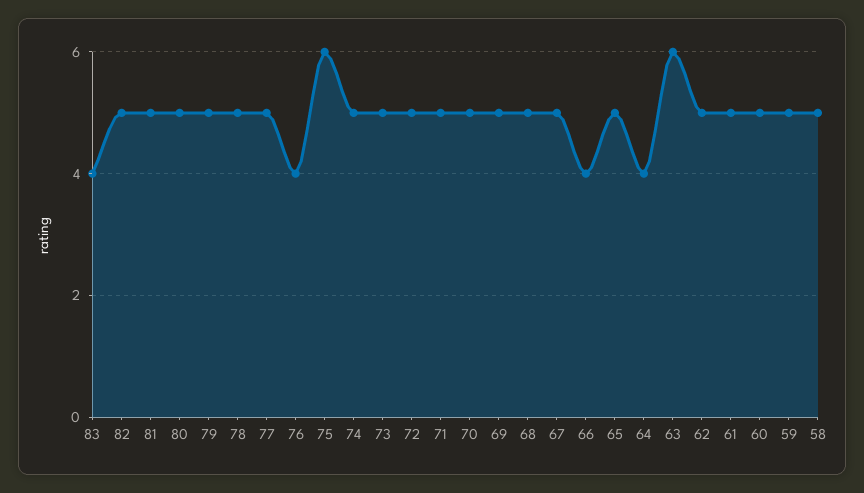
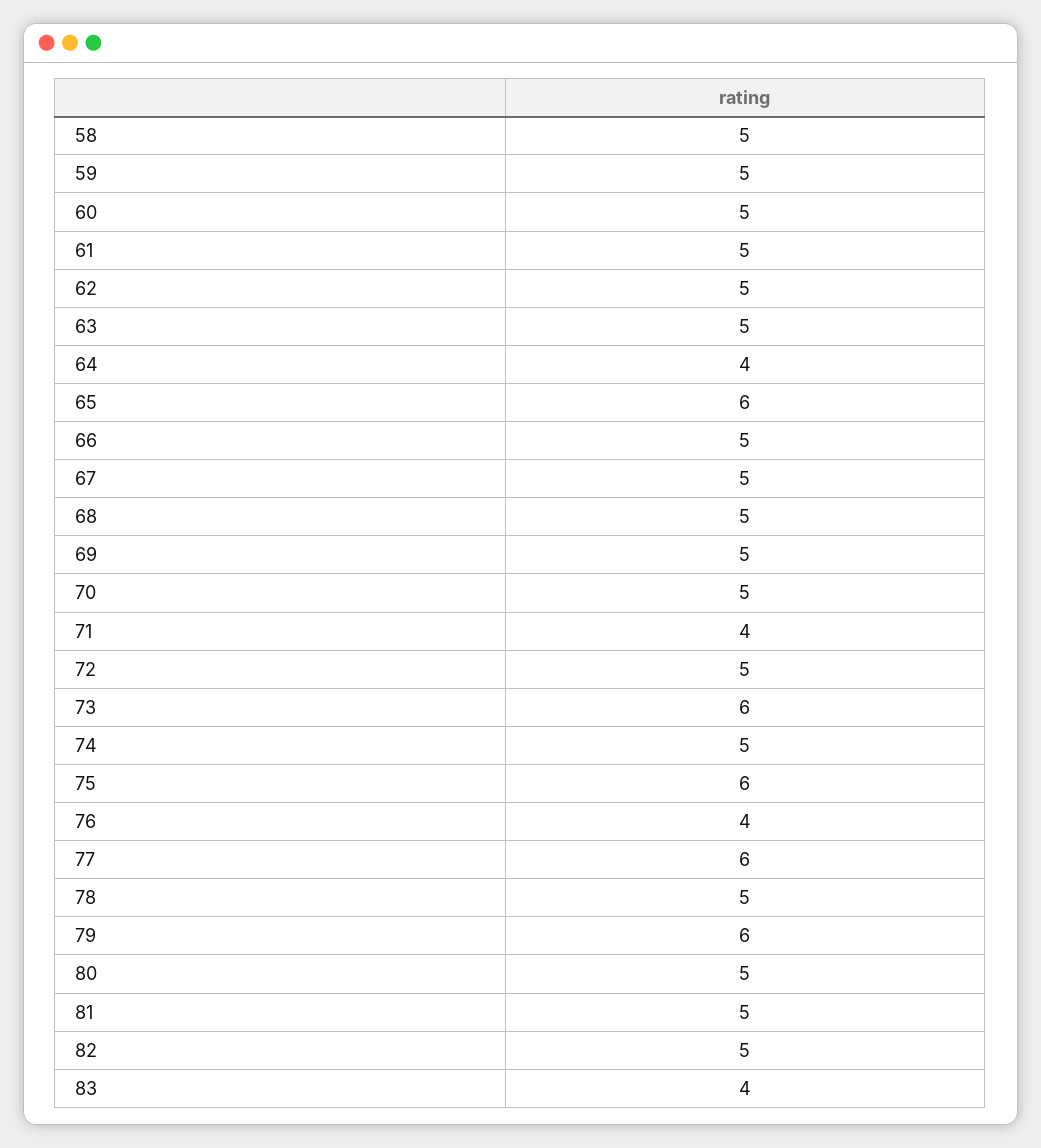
  {
    "83": 4,
    "82": 5,
    "81": 5,
    "80": 5,
-   "79": 5,
+   "79": 6,
    "78": 5,
-   "77": 5,
+   "77": 6,
    "76": 4,
    "75": 6,
    "74": 5,
-   "73": 5,
+   "73": 6,
    "72": 5,
-   "71": 5,
+   "71": 4,
    "70": 5,
    "69": 5,
    "68": 5,
    "67": 5,
-   "66": 4,
+   "66": 5,
-   "65": 5,
+   "65": 6,
    "64": 4,
-   "63": 6,
+   "63": 5,
    "62": 5,
    "61": 5,
    "60": 5,
    "59": 5,
    "58": 5
  }

